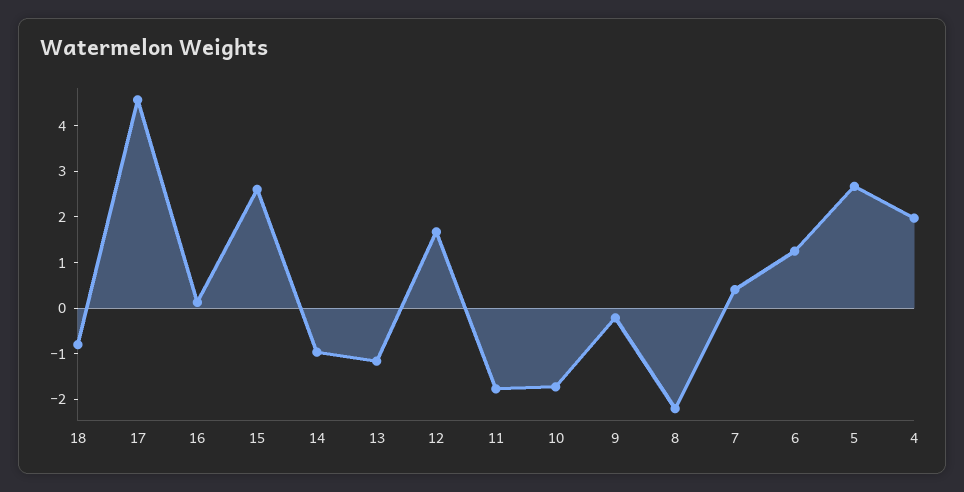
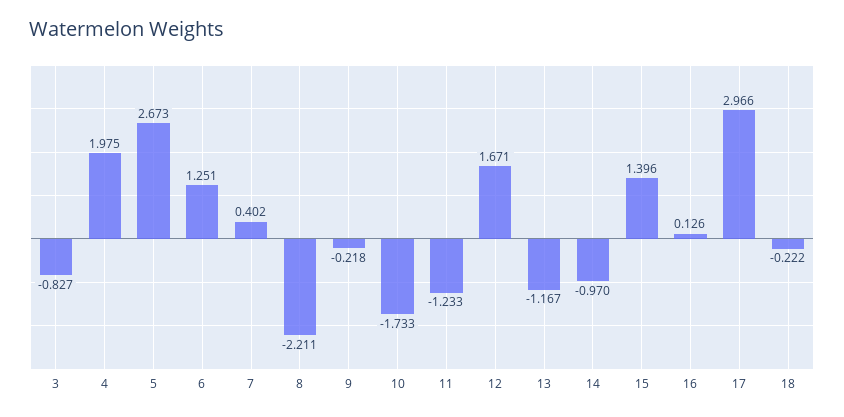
  {
-   "18": -0.8,
+   "18": -0.222,
-   "17": 4.6,
+   "17": 2.966,
    "16": 0.126,
-   "15": 2.6,
+   "15": 1.396,
    "14": -0.97,
    "13": -1.167,
    "12": 1.671,
-   "11": -1.8,
+   "11": -1.233,
    "10": -1.733,
    "9": -0.218,
    "8": -2.211,
    "7": 0.402,
    "6": 1.251,
    "5": 2.673,
-   "4": 1.975
+   "4": 1.975,
+   "3": -0.827
  }

